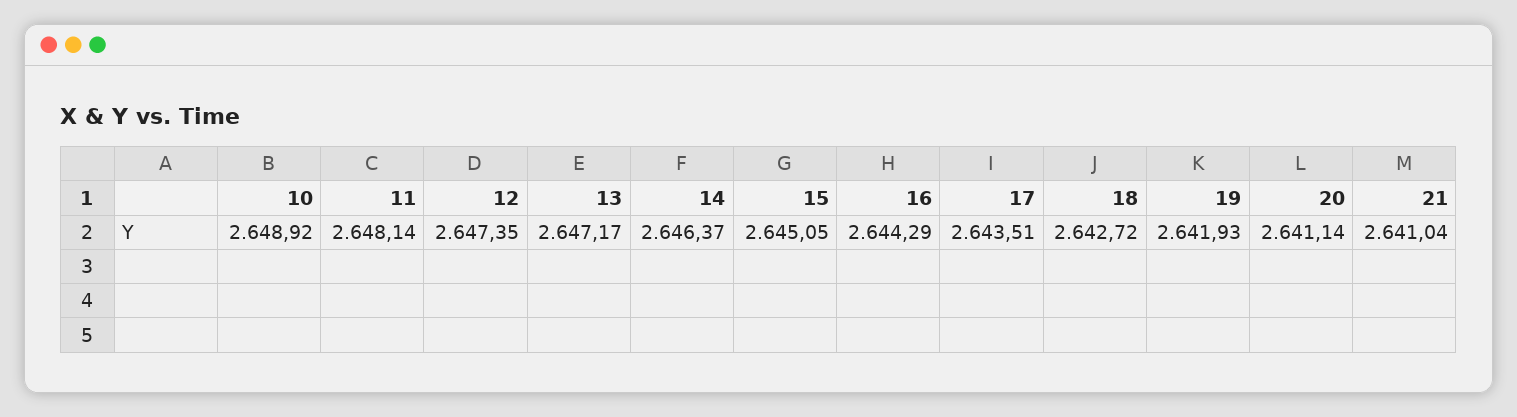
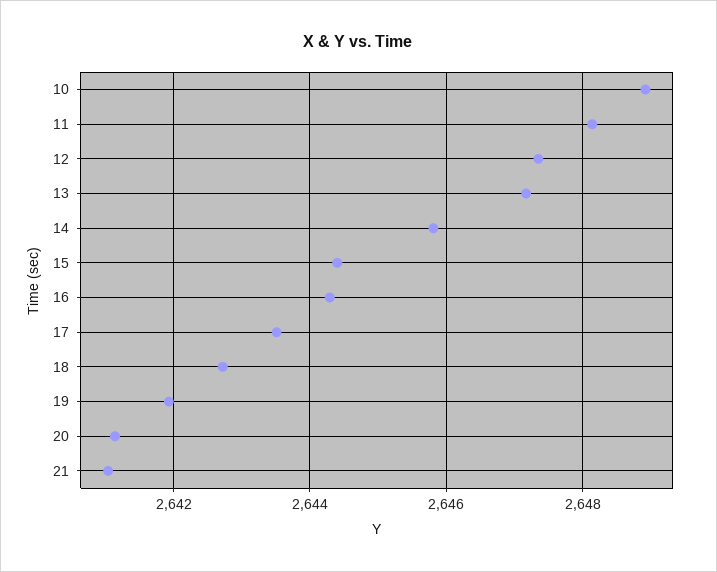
  {
    "10": 2648.92,
    "11": 2648.14,
    "12": 2647.35,
    "13": 2647.17,
-   "14": 2646.37,
+   "14": 2645.8,
-   "15": 2645.05,
+   "15": 2644.4,
    "16": 2644.29,
    "17": 2643.51,
    "18": 2642.72,
    "19": 2641.93,
    "20": 2641.14,
    "21": 2641.04
  }

